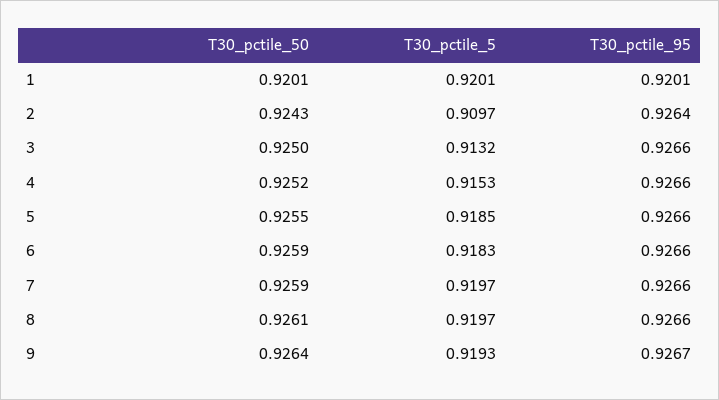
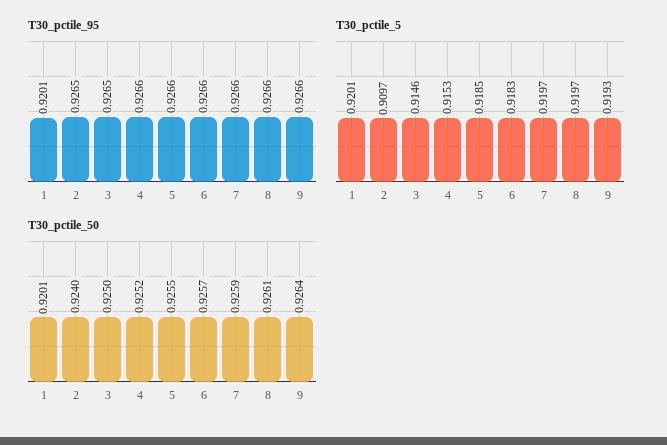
  {
    "T30_pctile_50": {
      "1": 0.9201,
-     "2": 0.9243,
+     "2": 0.924,
      "3": 0.925,
      "4": 0.9252,
      "5": 0.9255,
-     "6": 0.9259,
+     "6": 0.9257,
      "7": 0.9259,
      "8": 0.9261,
      "9": 0.9264
    },
    "T30_pctile_5": {
      "1": 0.9201,
      "2": 0.9097,
-     "3": 0.9132,
+     "3": 0.9146,
      "4": 0.9153,
      "5": 0.9185,
      "6": 0.9183,
      "7": 0.9197,
      "8": 0.9197,
      "9": 0.9193
    },
    "T30_pctile_95": {
      "1": 0.9201,
-     "2": 0.9264,
+     "2": 0.9265,
-     "3": 0.9266,
+     "3": 0.9265,
      "4": 0.9266,
      "5": 0.9266,
      "6": 0.9266,
      "7": 0.9266,
      "8": 0.9266,
-     "9": 0.9267
+     "9": 0.9266
    }
  }

